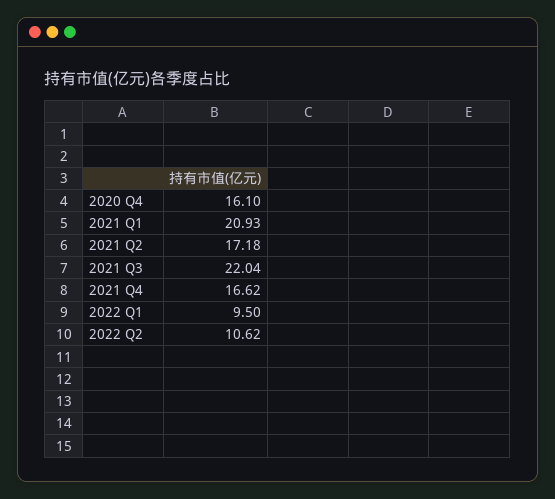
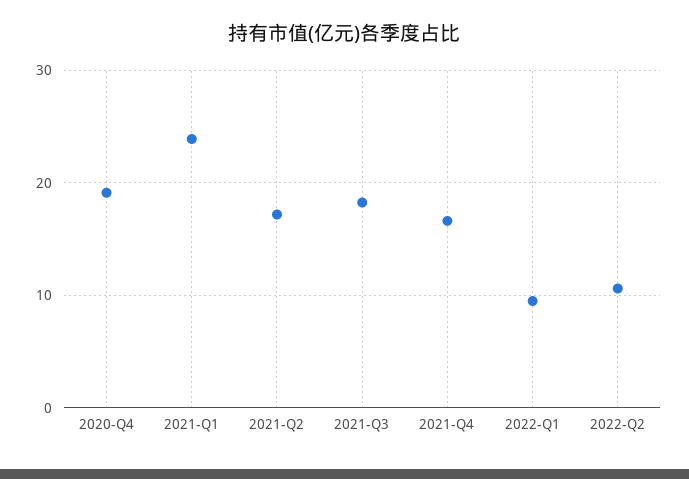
  {
-   "2020 Q4": 16.1,
+   "2020 Q4": 19,
-   "2021 Q1": 20.93,
+   "2021 Q1": 24,
    "2021 Q2": 17.18,
-   "2021 Q3": 22.04,
+   "2021 Q3": 18,
    "2021 Q4": 16.62,
    "2022 Q1": 9.5,
    "2022 Q2": 10.62
  }

